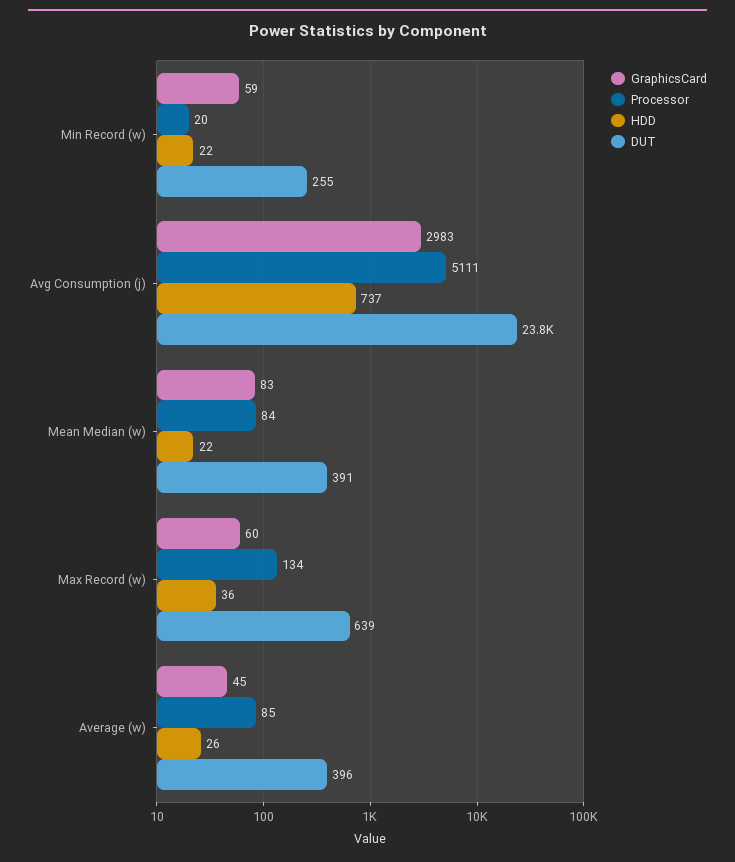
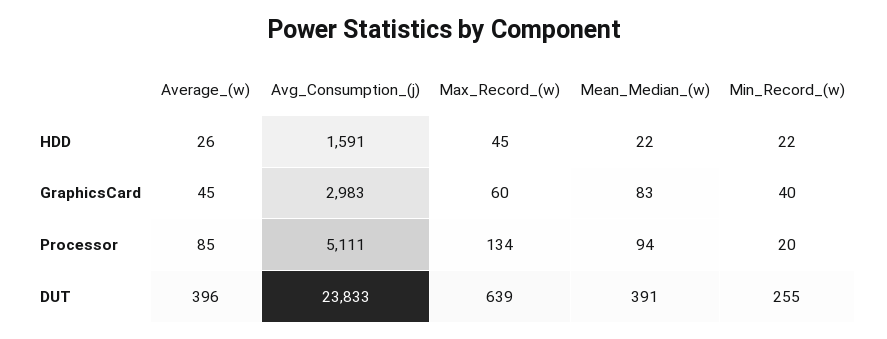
  {
    "GraphicsCard": {
-     "Min Record (w)": 59,
+     "Min Record (w)": 40,
      "Avg Consumption (j)": 2983,
      "Mean Median (w)": 83,
      "Max Record (w)": 60,
      "Average (w)": 45
    },
    "Processor": {
      "Min Record (w)": 20,
      "Avg Consumption (j)": 5111,
-     "Mean Median (w)": 84,
+     "Mean Median (w)": 94,
      "Max Record (w)": 134,
      "Average (w)": 85
    },
    "HDD": {
      "Min Record (w)": 22,
-     "Avg Consumption (j)": 737,
+     "Avg Consumption (j)": 1591,
      "Mean Median (w)": 22,
-     "Max Record (w)": 36,
+     "Max Record (w)": 45,
      "Average (w)": 26
    },
    "DUT": {
      "Min Record (w)": 255,
      "Avg Consumption (j)": 23833,
      "Mean Median (w)": 391,
      "Max Record (w)": 639,
      "Average (w)": 396
    }
  }

